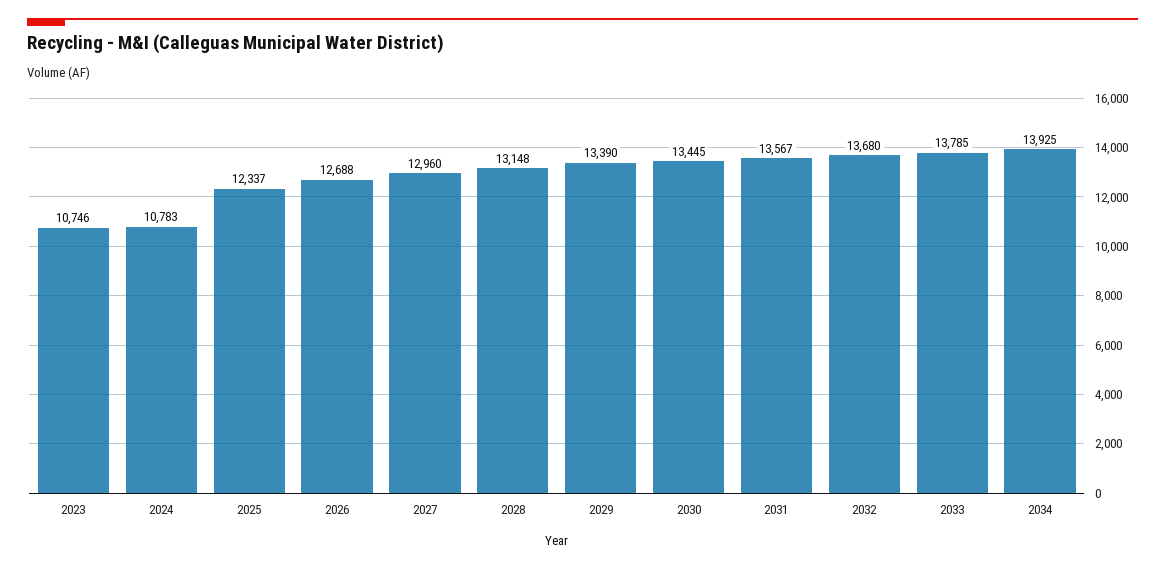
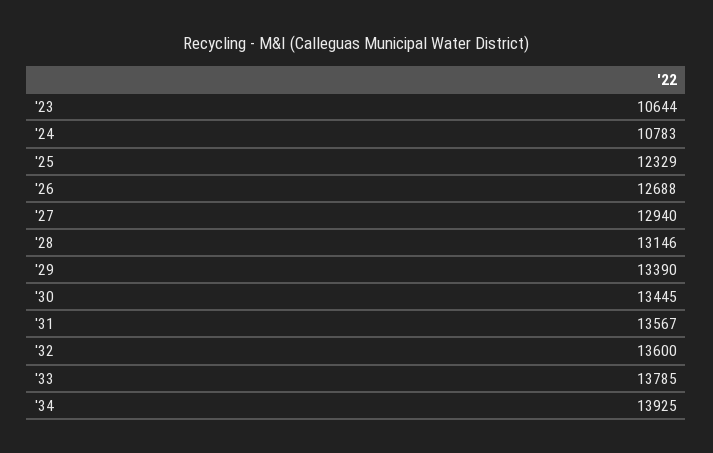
  {
-   "2023": 10746,
+   "2023": 10644,
    "2024": 10783,
-   "2025": 12337,
+   "2025": 12329,
    "2026": 12688,
-   "2027": 12960,
+   "2027": 12940,
-   "2028": 13148,
+   "2028": 13146,
    "2029": 13390,
    "2030": 13445,
    "2031": 13567,
-   "2032": 13680,
+   "2032": 13600,
    "2033": 13785,
    "2034": 13925
  }

